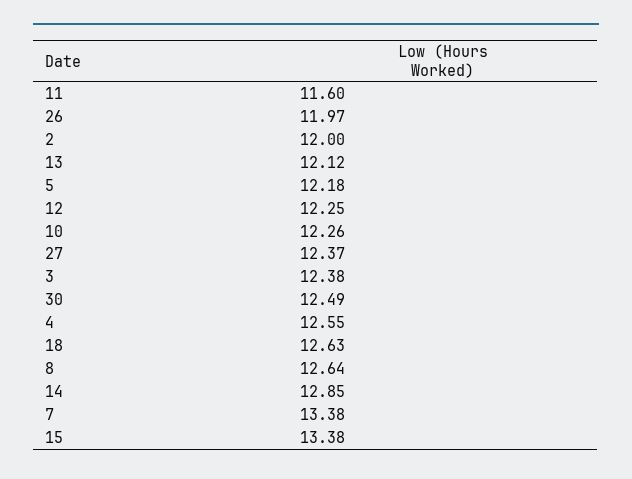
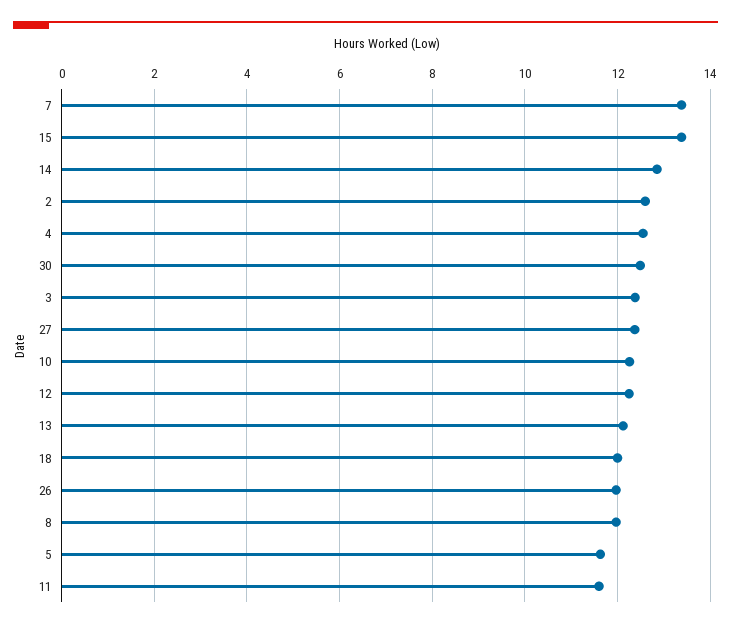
  {
    "11": 11.6,
    "26": 11.97,
-   "2": 12,
+   "2": 12.6,
    "13": 12.12,
-   "5": 12.18,
+   "5": 11.6,
    "12": 12.25,
    "10": 12.26,
    "27": 12.37,
    "3": 12.38,
    "30": 12.49,
    "4": 12.55,
-   "18": 12.63,
+   "18": 12,
-   "8": 12.64,
+   "8": 12,
    "14": 12.85,
    "7": 13.38,
    "15": 13.38
  }

